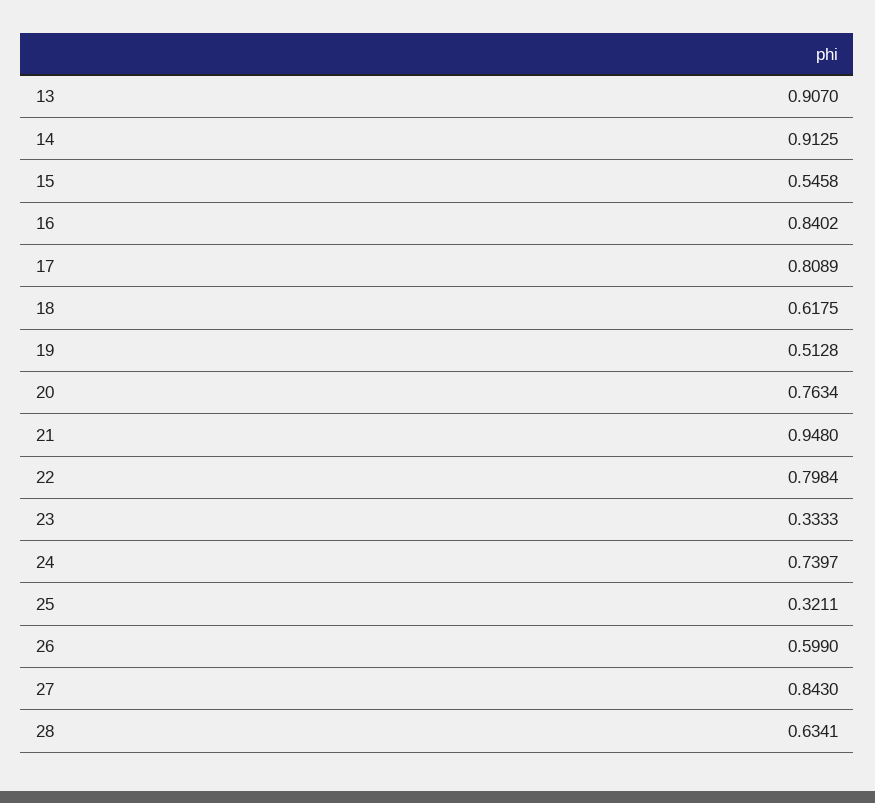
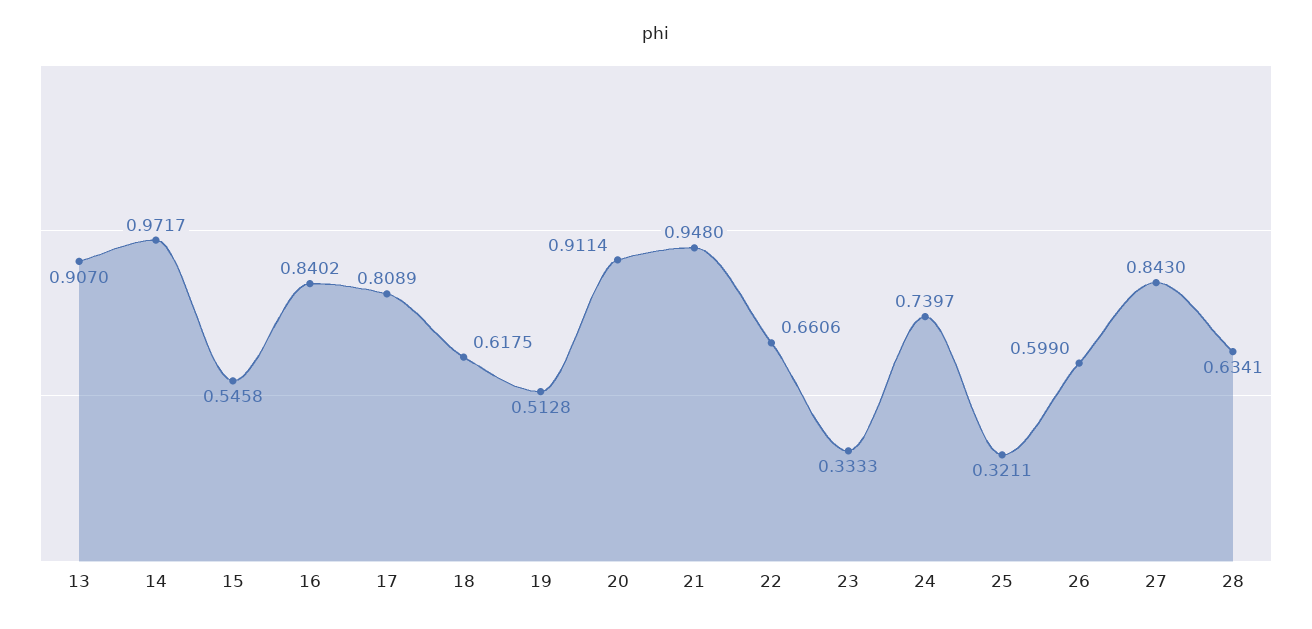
  {
    "13": 0.907,
-   "14": 0.9125,
+   "14": 0.9717,
    "15": 0.5458,
    "16": 0.8402,
    "17": 0.8089,
    "18": 0.6175,
    "19": 0.5128,
-   "20": 0.7634,
+   "20": 0.9114,
    "21": 0.948,
-   "22": 0.7984,
+   "22": 0.6606,
    "23": 0.3333,
    "24": 0.7397,
    "25": 0.3211,
    "26": 0.599,
    "27": 0.843,
    "28": 0.6341
  }

